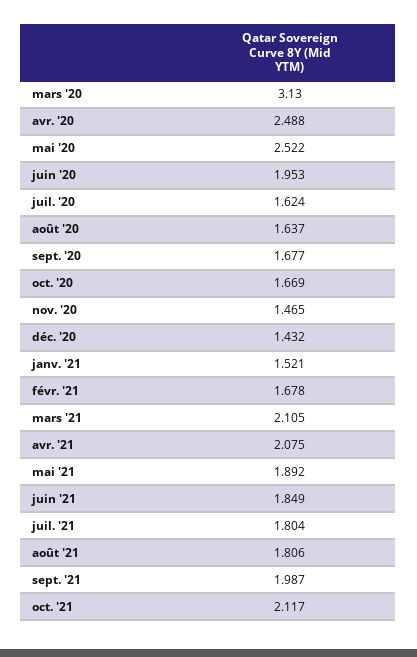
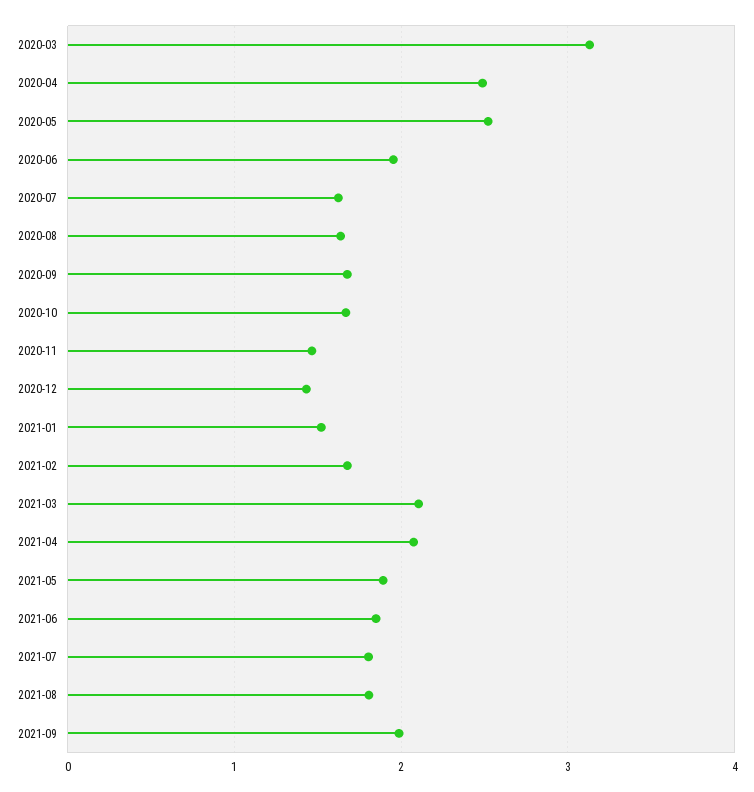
  {
    "mars '20": 3.13,
    "avr. '20": 2.488,
    "mai '20": 2.522,
    "juin '20": 1.953,
    "juil. '20": 1.624,
    "août '20": 1.637,
    "sept. '20": 1.677,
    "oct. '20": 1.669,
    "nov. '20": 1.465,
    "déc. '20": 1.432,
    "janv. '21": 1.521,
    "févr. '21": 1.678,
    "mars '21": 2.105,
    "avr. '21": 2.075,
    "mai '21": 1.892,
    "juin '21": 1.849,
    "juil. '21": 1.804,
    "août '21": 1.806,
-   "sept. '21": 1.987,
+   "sept. '21": 1.987
-   "oct. '21": 2.117
  }

